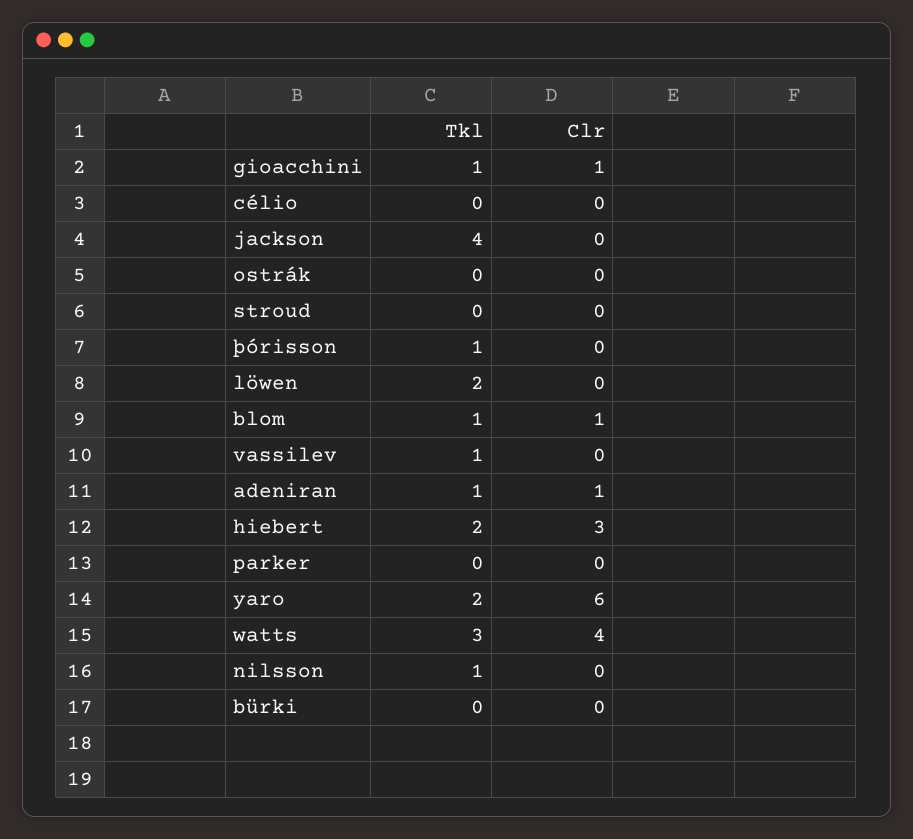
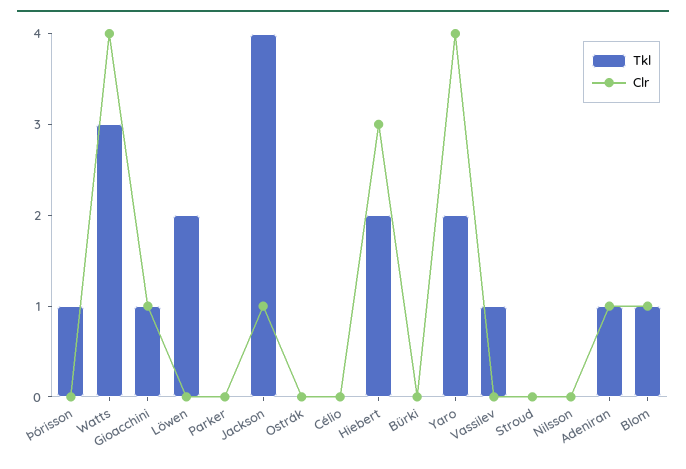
  {
    "Tkl": {
      "gioacchini": 1,
      "célio": 0,
      "jackson": 4,
      "ostrák": 0,
      "stroud": 0,
      "þórisson": 1,
      "löwen": 2,
      "blom": 1,
      "vassilev": 1,
      "adeniran": 1,
      "hiebert": 2,
      "parker": 0,
      "yaro": 2,
      "watts": 3,
-     "nilsson": 1,
+     "nilsson": 0,
      "bürki": 0
    },
    "Clr": {
      "gioacchini": 1,
      "célio": 0,
-     "jackson": 0,
+     "jackson": 1,
      "ostrák": 0,
      "stroud": 0,
      "þórisson": 0,
      "löwen": 0,
      "blom": 1,
      "vassilev": 0,
      "adeniran": 1,
      "hiebert": 3,
      "parker": 0,
-     "yaro": 6,
+     "yaro": 4,
      "watts": 4,
      "nilsson": 0,
      "bürki": 0
    }
  }

